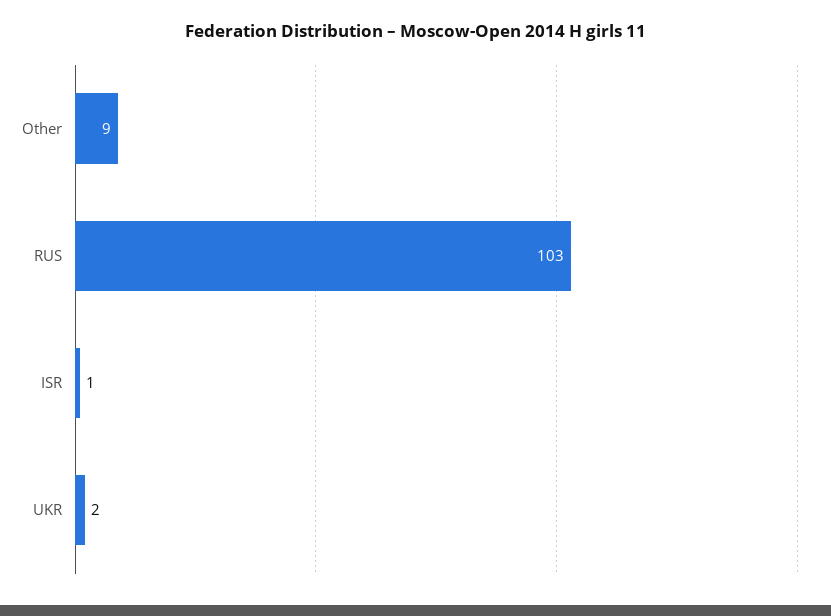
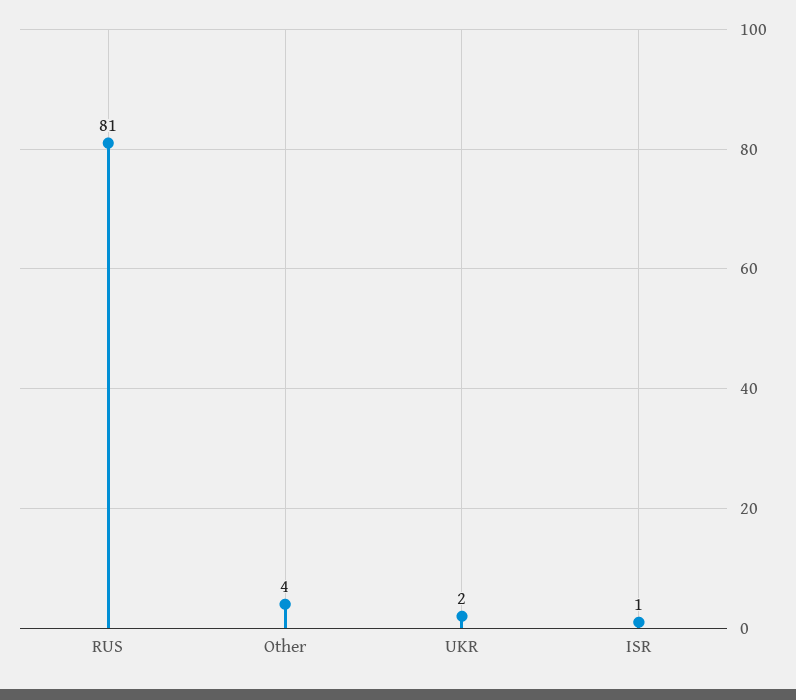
  {
-   "Other": 9,
+   "Other": 4,
-   "RUS": 103,
+   "RUS": 81,
    "ISR": 1,
    "UKR": 2
  }

